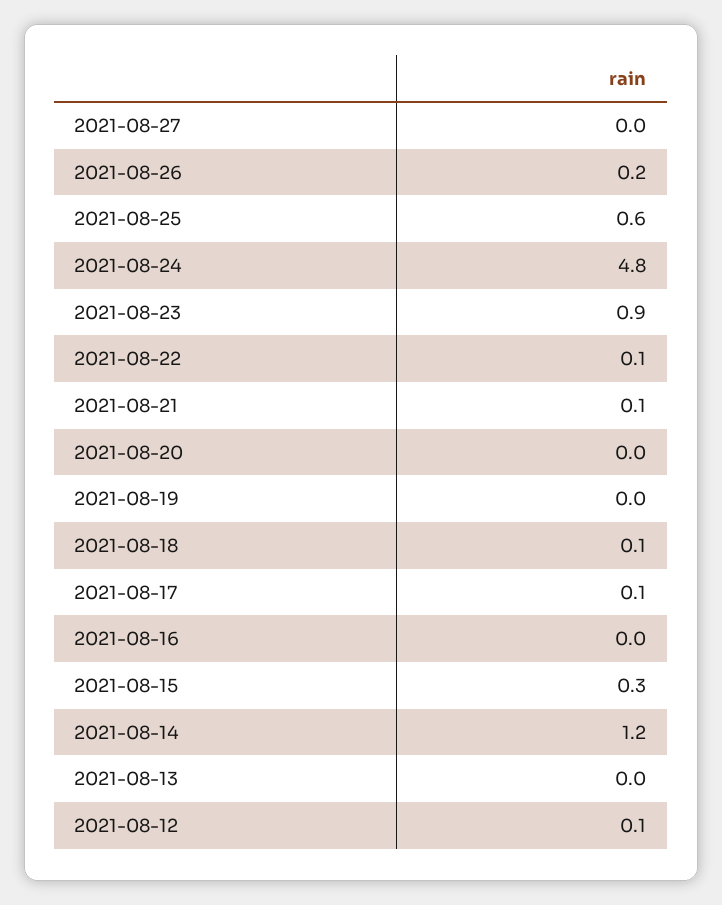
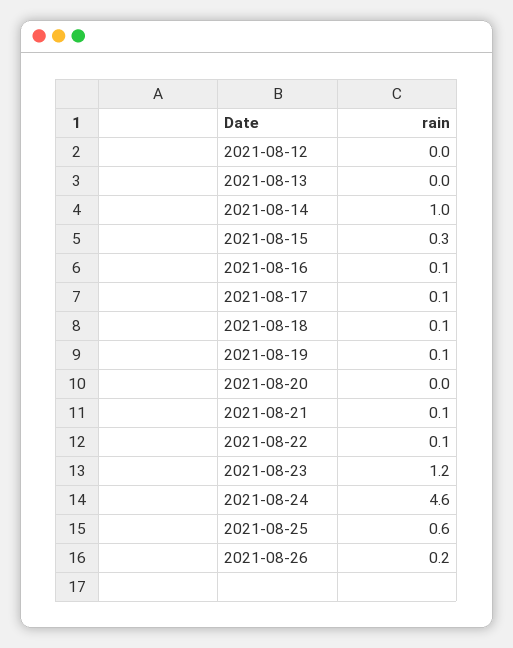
  {
-   "2021-08-27": 0,
    "2021-08-26": 0.2,
    "2021-08-25": 0.6,
-   "2021-08-24": 4.8,
+   "2021-08-24": 4.6,
-   "2021-08-23": 0.9,
+   "2021-08-23": 1.2,
    "2021-08-22": 0.1,
    "2021-08-21": 0.1,
    "2021-08-20": 0,
-   "2021-08-19": 0,
+   "2021-08-19": 0.1,
    "2021-08-18": 0.1,
    "2021-08-17": 0.1,
-   "2021-08-16": 0,
+   "2021-08-16": 0.1,
    "2021-08-15": 0.3,
-   "2021-08-14": 1.2,
+   "2021-08-14": 1,
    "2021-08-13": 0,
-   "2021-08-12": 0.1
+   "2021-08-12": 0
  }

